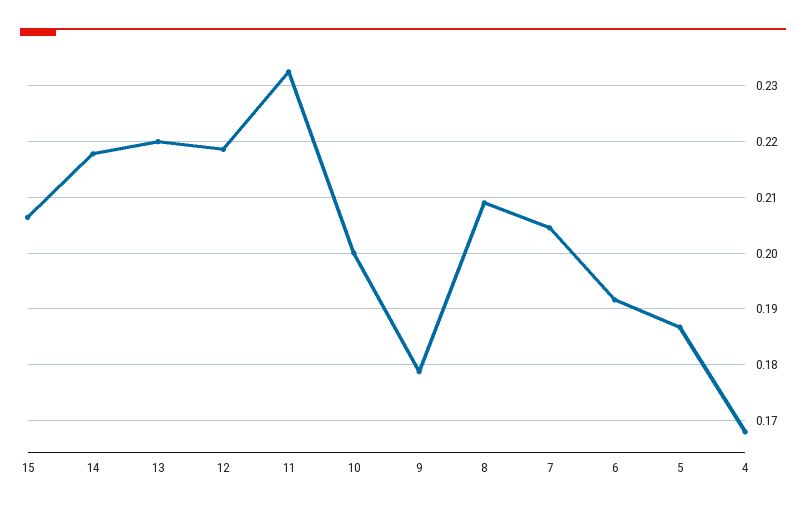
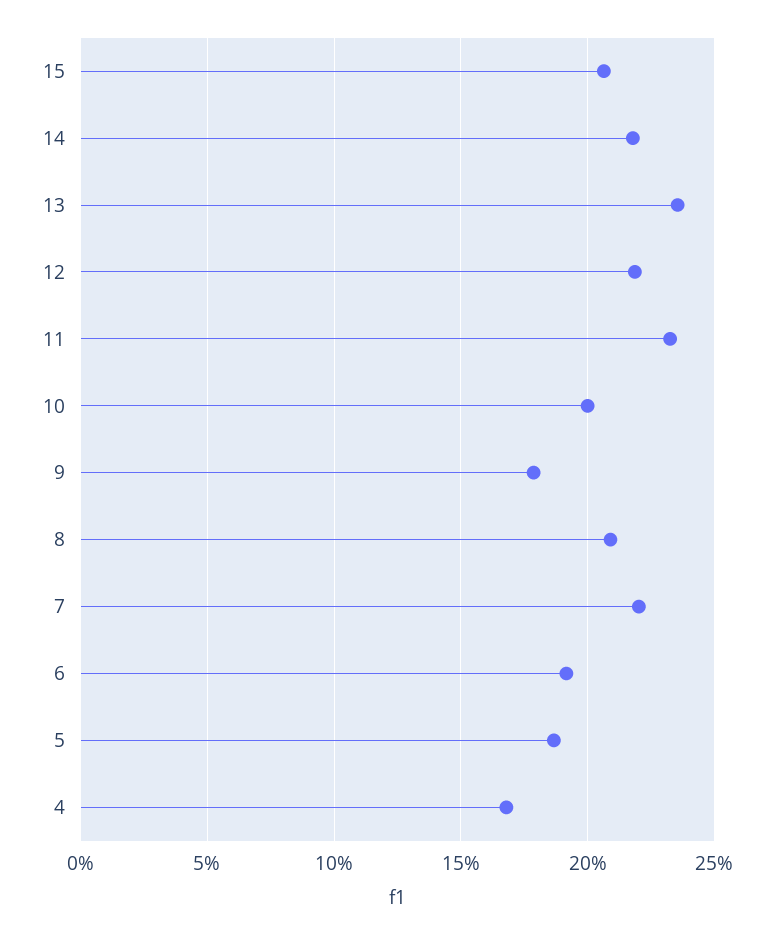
  {
    "15": 0.206,
    "14": 0.218,
-   "13": 0.22,
+   "13": 0.235,
    "12": 0.218,
    "11": 0.232,
    "10": 0.2,
    "9": 0.178,
    "8": 0.21,
-   "7": 0.204,
+   "7": 0.22,
    "6": 0.192,
    "5": 0.186,
    "4": 0.168
  }

